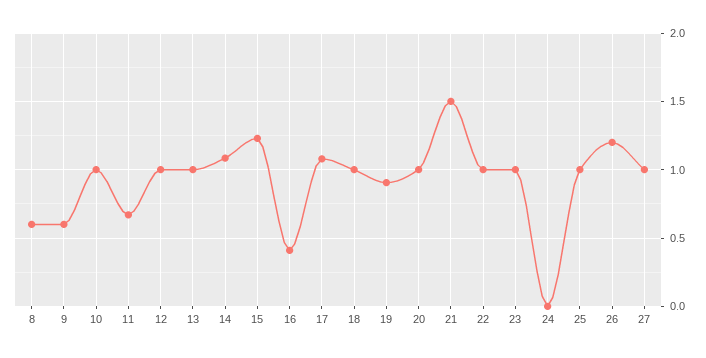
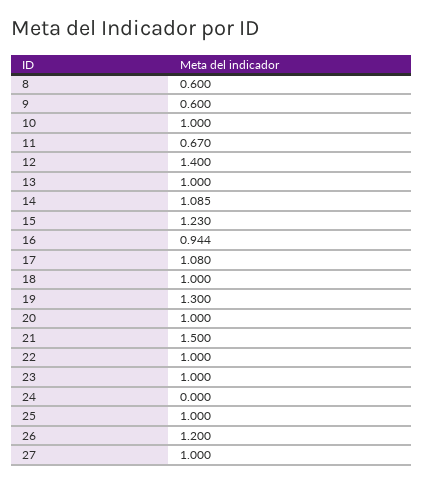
  {
    "8": 0.6,
    "9": 0.6,
    "10": 1,
    "11": 0.67,
-   "12": 1,
+   "12": 1.4,
    "13": 1,
    "14": 1.085,
    "15": 1.23,
-   "16": 0.4,
+   "16": 0.944,
    "17": 1.08,
    "18": 1,
-   "19": 0.9,
+   "19": 1.3,
    "20": 1,
    "21": 1.5,
    "22": 1,
    "23": 1,
    "24": 0,
    "25": 1,
    "26": 1.2,
    "27": 1
  }

